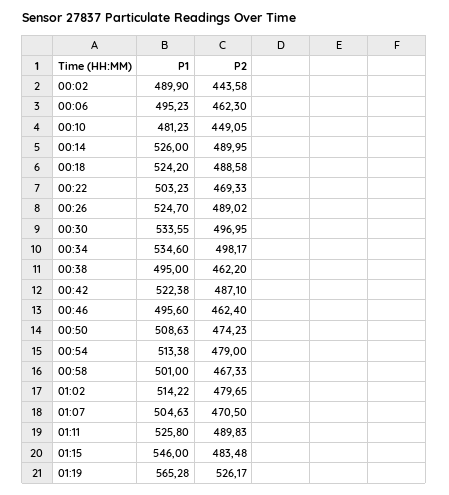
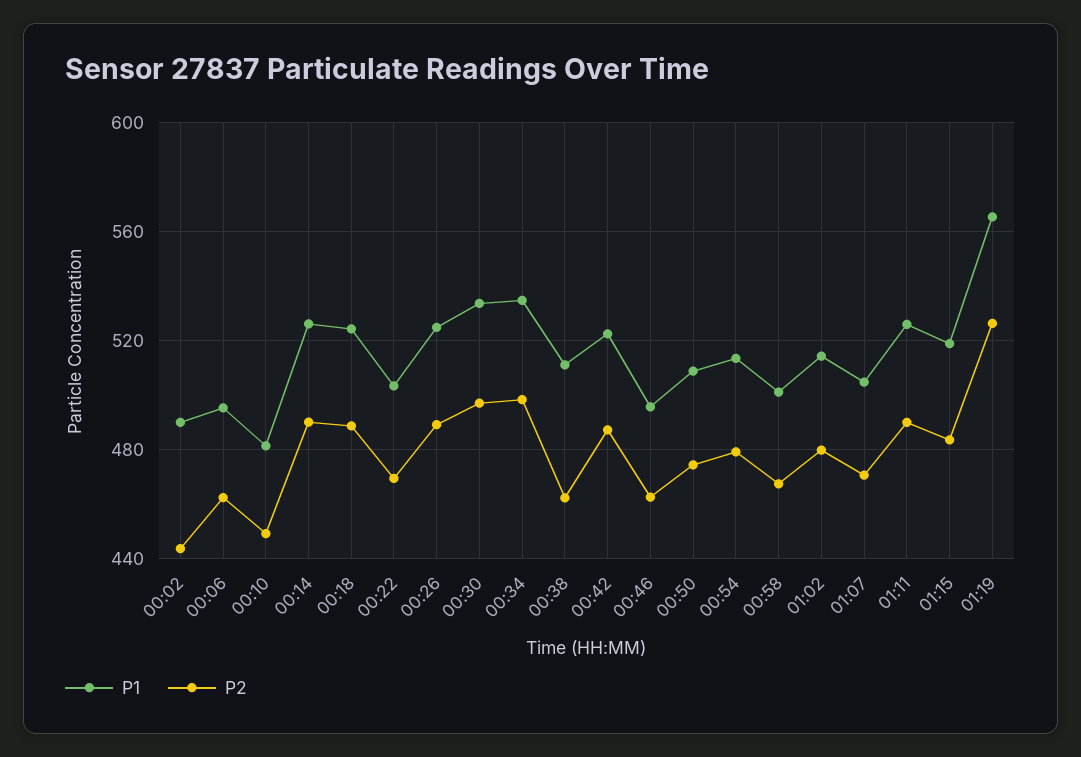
  {
    "P1": {
      "00:02": 489.9,
      "00:06": 495.23,
      "00:10": 481.23,
      "00:14": 526,
      "00:18": 524.2,
      "00:22": 503.23,
      "00:26": 524.7,
      "00:30": 533.55,
      "00:34": 534.6,
-     "00:38": 495,
+     "00:38": 510,
      "00:42": 522.38,
      "00:46": 495.6,
      "00:50": 508.63,
      "00:54": 513.38,
      "00:58": 501,
      "01:02": 514.22,
      "01:07": 504.63,
      "01:11": 525.8,
-     "01:15": 546,
+     "01:15": 520,
      "01:19": 565.28
    },
    "P2": {
      "00:02": 443.58,
      "00:06": 462.3,
      "00:10": 449.05,
      "00:14": 489.95,
      "00:18": 488.58,
      "00:22": 469.33,
      "00:26": 489.02,
      "00:30": 496.95,
      "00:34": 498.17,
      "00:38": 462.2,
      "00:42": 487.1,
      "00:46": 462.4,
      "00:50": 474.23,
      "00:54": 479,
      "00:58": 467.33,
      "01:02": 479.65,
      "01:07": 470.5,
      "01:11": 489.83,
      "01:15": 483.48,
      "01:19": 526.17
    }
  }

